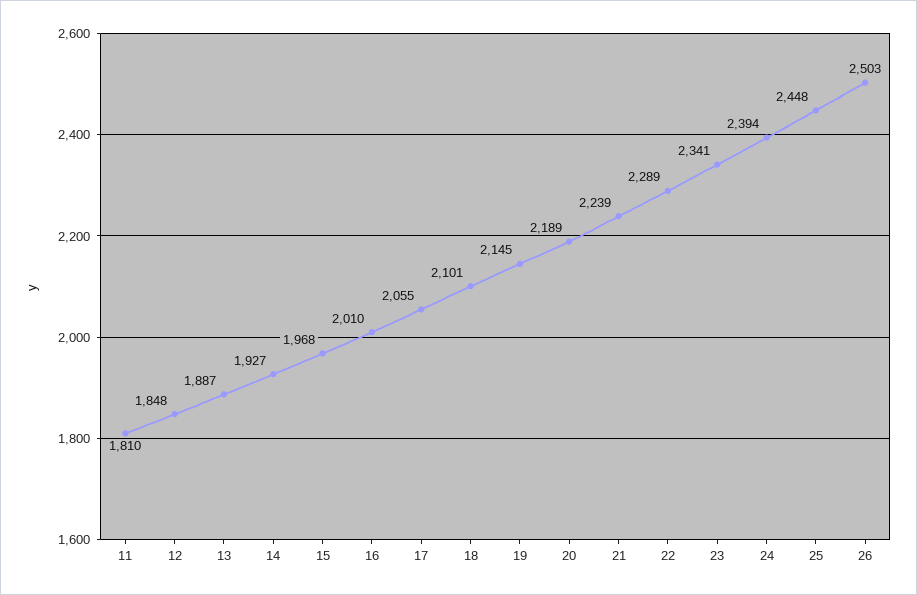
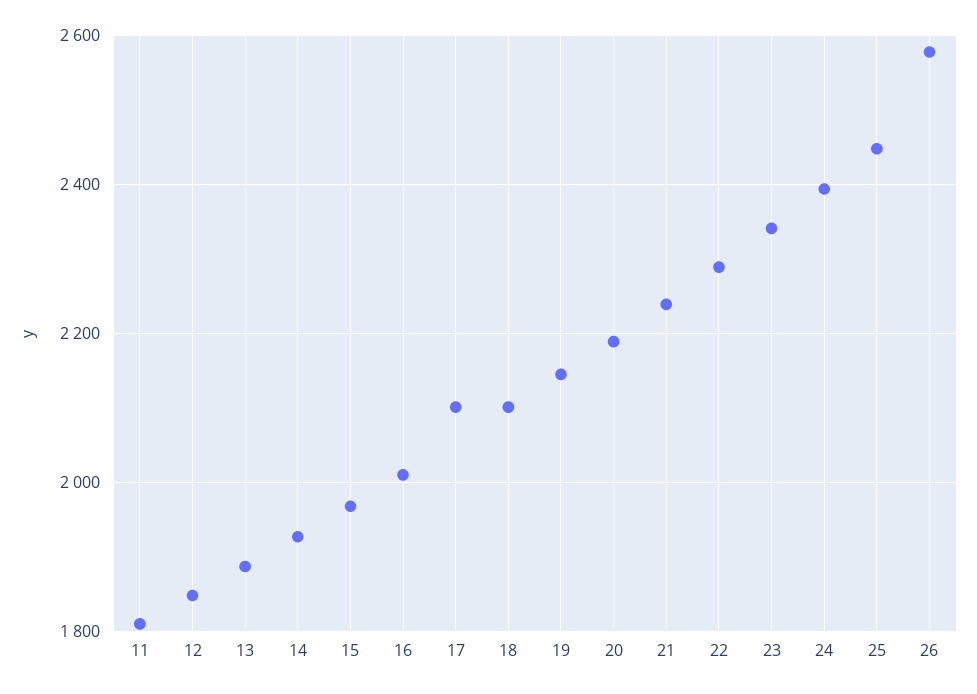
  {
    "11": 1810,
    "12": 1848,
    "13": 1887,
    "14": 1927,
    "15": 1968,
    "16": 2010,
-   "17": 2055,
+   "17": 2100,
    "18": 2101,
    "19": 2145,
    "20": 2189,
    "21": 2239,
    "22": 2289,
    "23": 2341,
    "24": 2394,
    "25": 2448,
-   "26": 2503
+   "26": 2580
  }

